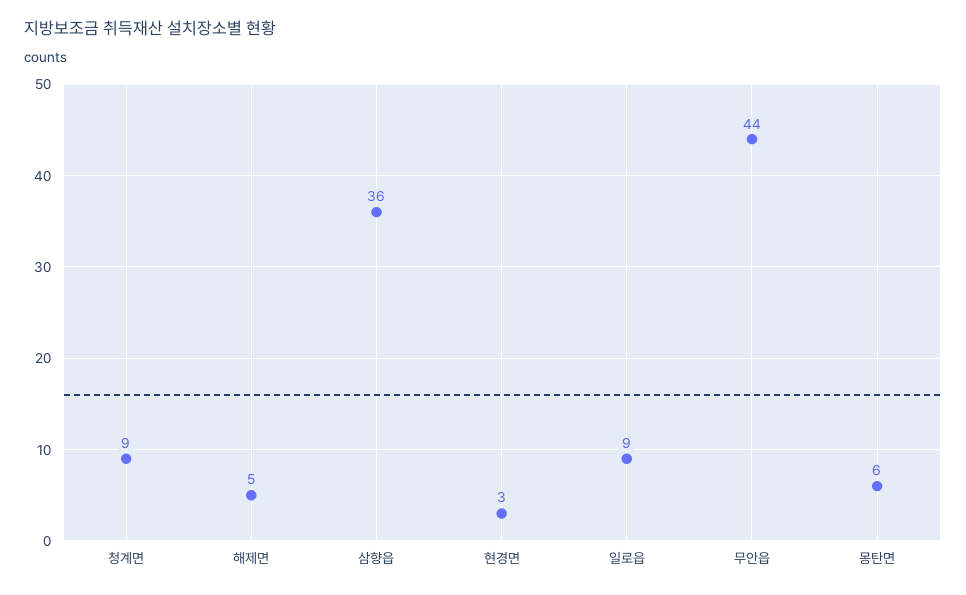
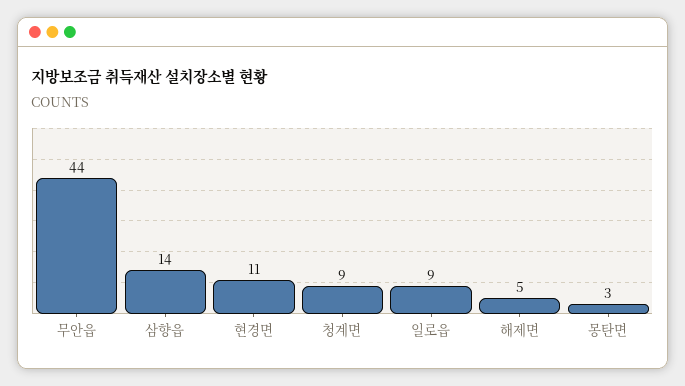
  {
    "청계면": 9,
    "해제면": 5,
-   "삼향읍": 36,
+   "삼향읍": 14,
-   "현경면": 3,
+   "현경면": 11,
    "일로읍": 9,
    "무안읍": 44,
-   "몽탄면": 6
+   "몽탄면": 3
  }

